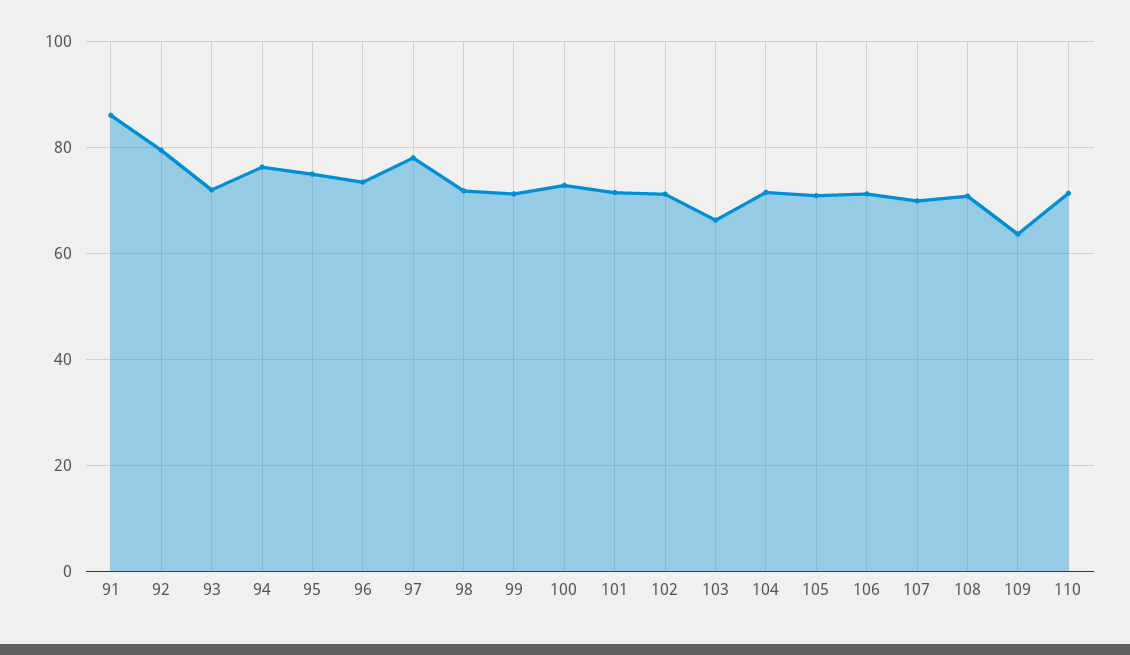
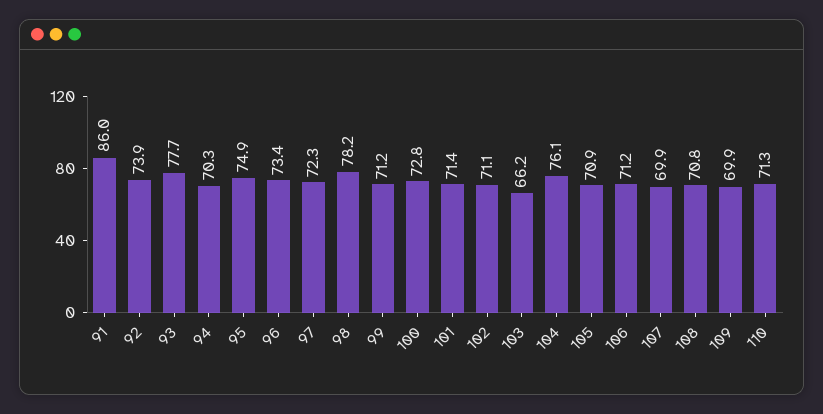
  {
    "91": 86,
-   "92": 80,
+   "92": 73.9,
-   "93": 72,
+   "93": 77.7,
-   "94": 76,
+   "94": 70.3,
    "95": 74.9,
    "96": 73.4,
-   "97": 78,
+   "97": 72.3,
-   "98": 72,
+   "98": 78.2,
    "99": 71.2,
    "100": 72.8,
    "101": 71.4,
    "102": 71.1,
    "103": 66.2,
-   "104": 72,
+   "104": 76.1,
    "105": 70.9,
    "106": 71.2,
    "107": 69.9,
    "108": 70.8,
-   "109": 64,
+   "109": 69.9,
    "110": 71.3
  }

